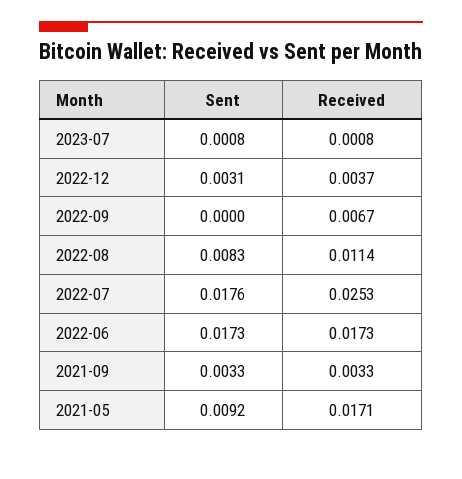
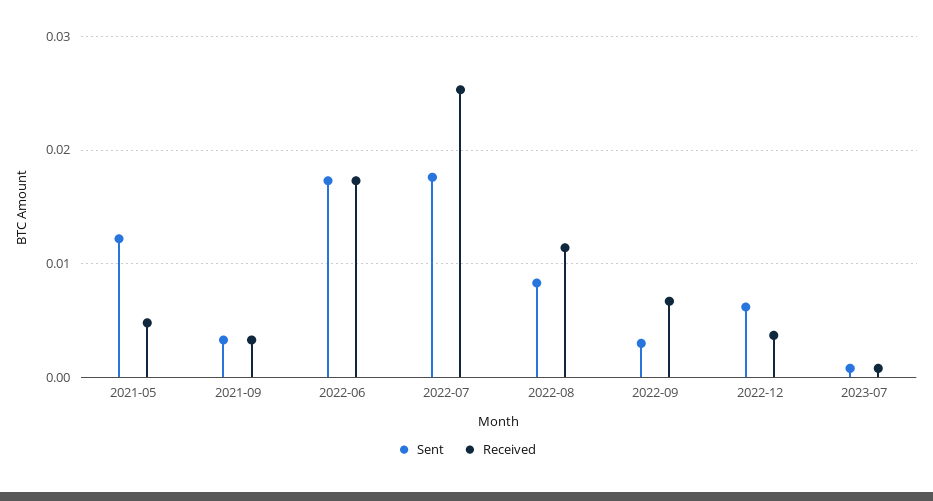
  {
    "Sent": {
      "2023-07": 0.0008,
-     "2022-12": 0.0031,
+     "2022-12": 0.006,
-     "2022-09": 0,
+     "2022-09": 0.003,
      "2022-08": 0.0083,
      "2022-07": 0.0176,
      "2022-06": 0.0173,
      "2021-09": 0.0033,
-     "2021-05": 0.0092
+     "2021-05": 0.012
    },
    "Received": {
      "2023-07": 0.0008,
      "2022-12": 0.0037,
      "2022-09": 0.0067,
      "2022-08": 0.0114,
      "2022-07": 0.0253,
      "2022-06": 0.0173,
      "2021-09": 0.0033,
-     "2021-05": 0.0171
+     "2021-05": 0.005
    }
  }

